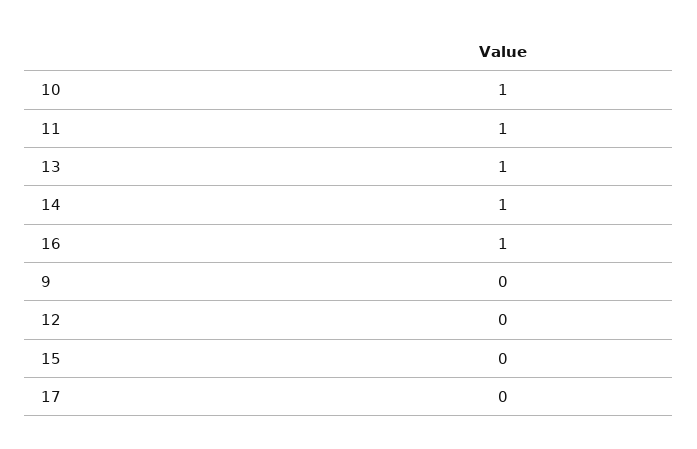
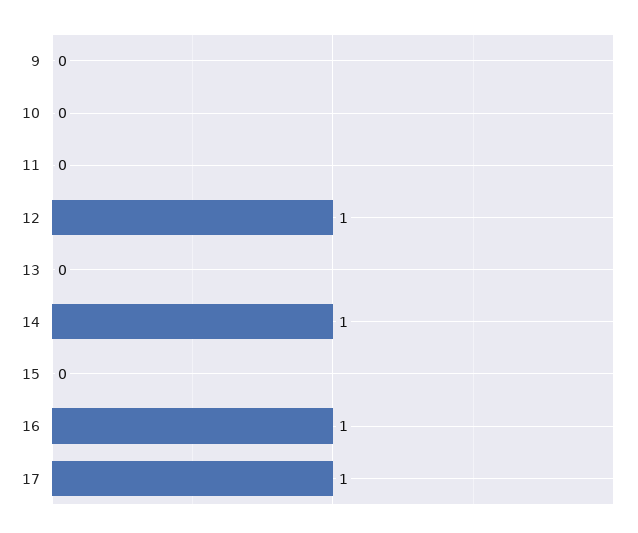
  {
-   "10": 1,
+   "10": 0,
-   "11": 1,
+   "11": 0,
-   "13": 1,
+   "13": 0,
    "14": 1,
    "16": 1,
    "9": 0,
-   "12": 0,
+   "12": 1,
    "15": 0,
-   "17": 0
+   "17": 1
  }

